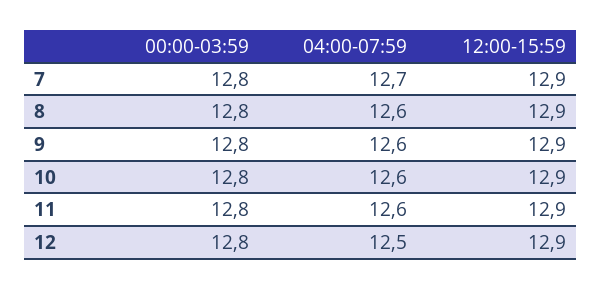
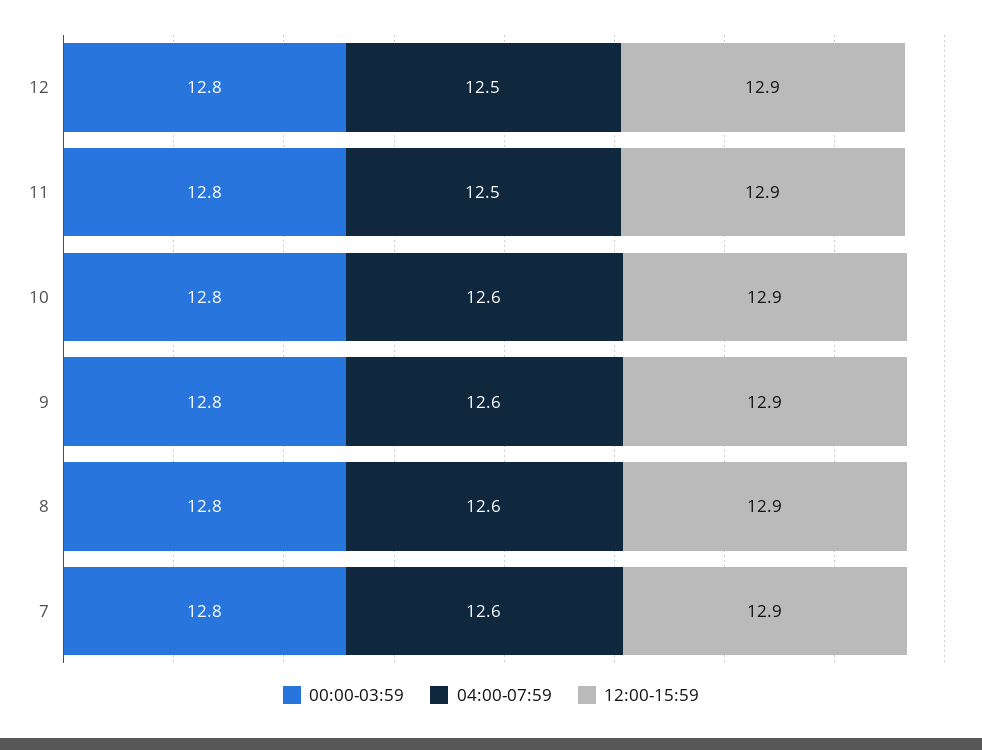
  {
    "00:00-03:59": {
      "7": 12.8,
      "8": 12.8,
      "9": 12.8,
      "10": 12.8,
      "11": 12.8,
      "12": 12.8
    },
    "04:00-07:59": {
-     "7": 12.7,
+     "7": 12.6,
      "8": 12.6,
      "9": 12.6,
      "10": 12.6,
-     "11": 12.6,
+     "11": 12.5,
      "12": 12.5
    },
    "12:00-15:59": {
      "7": 12.9,
      "8": 12.9,
      "9": 12.9,
      "10": 12.9,
      "11": 12.9,
      "12": 12.9
    }
  }

